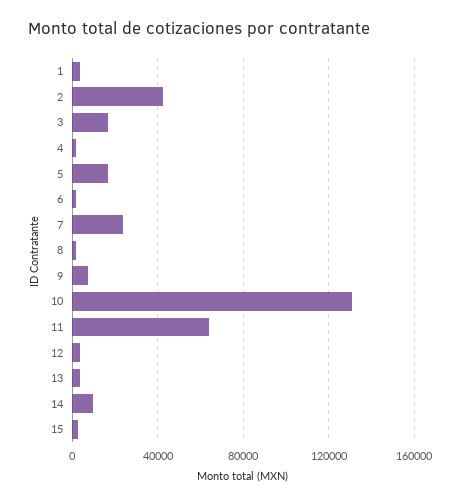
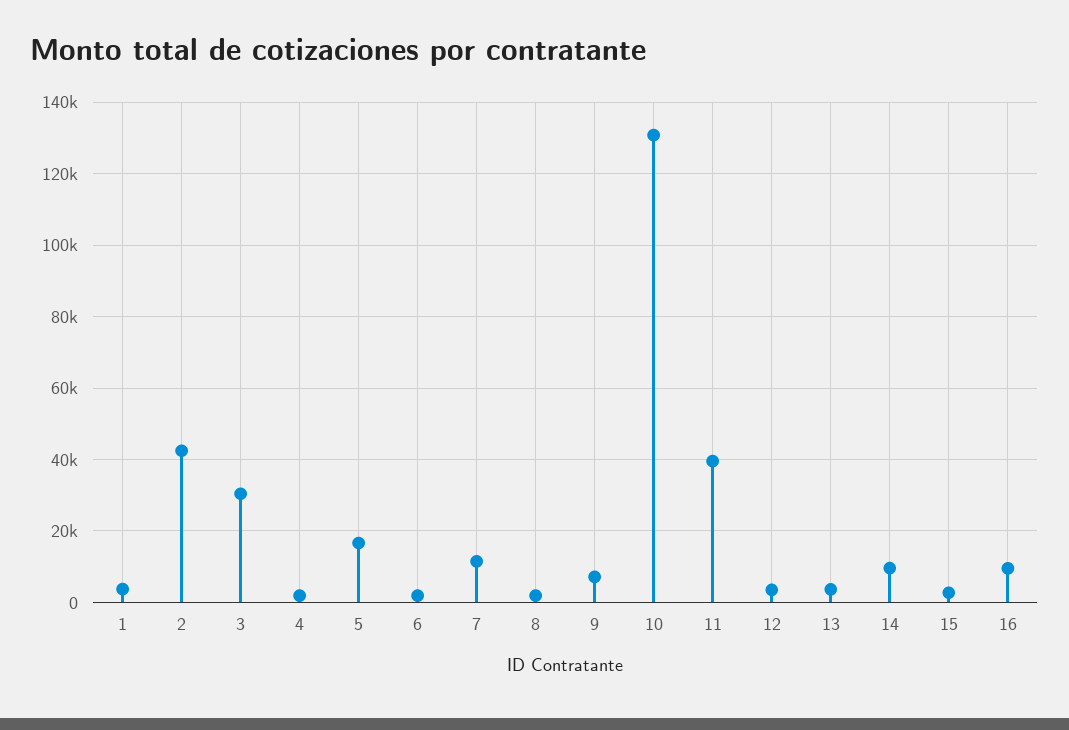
  {
    "1": 4000,
    "2": 42000,
-   "3": 15000,
+   "3": 30000,
    "4": 2000,
    "5": 16000,
    "6": 2000,
-   "7": 25000,
+   "7": 12000,
    "8": 2000,
    "9": 8000,
    "10": 130000,
-   "11": 65000,
+   "11": 40000,
    "12": 4000,
    "13": 4000,
    "14": 10000,
-   "15": 2000
+   "15": 2000,
+   "16": 10000
  }

